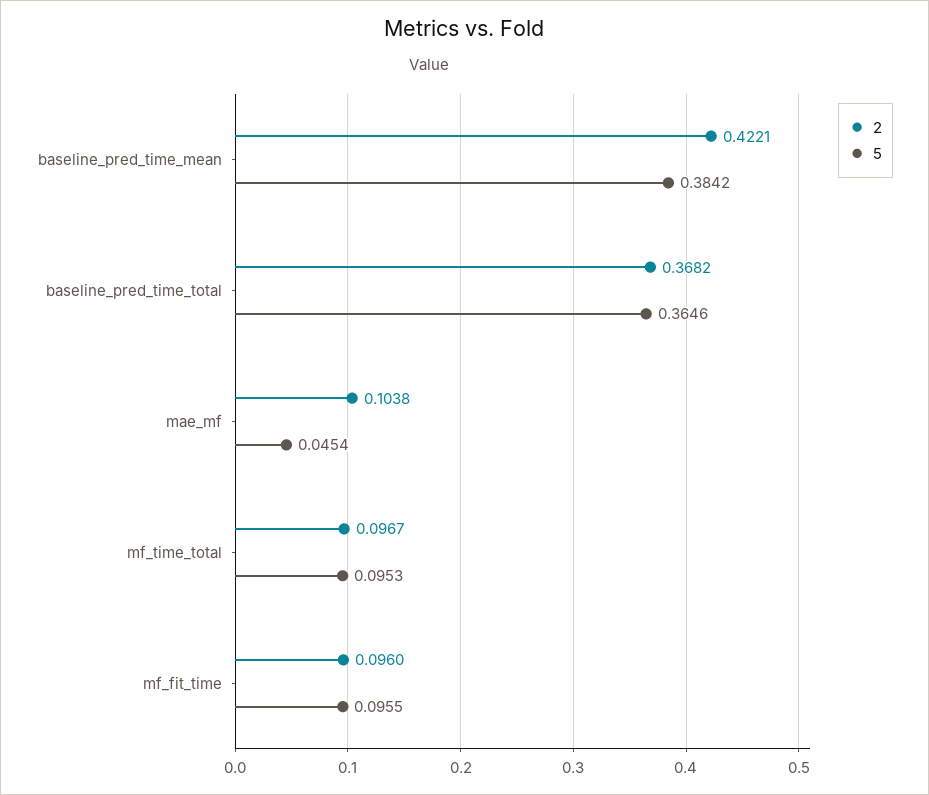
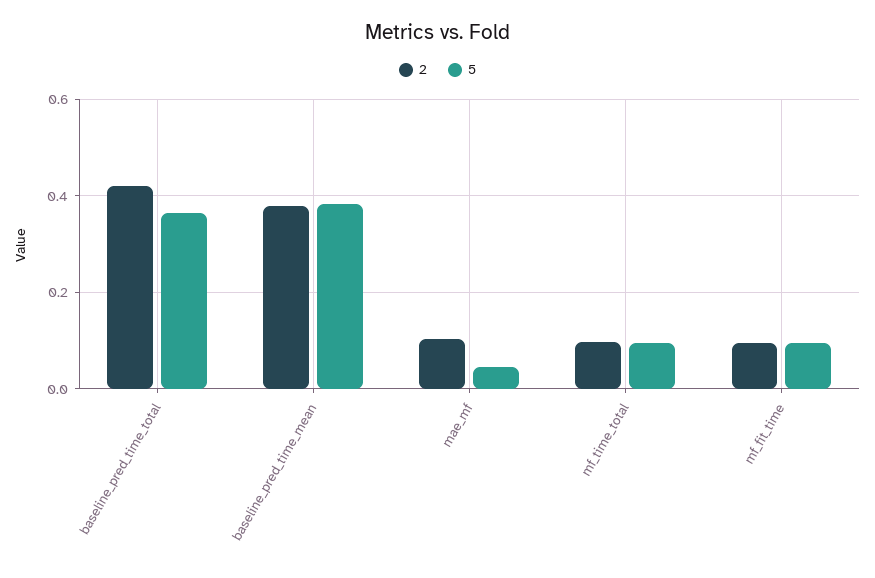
  {
    "2": {
-     "baseline_pred_time_mean": 0.4221,
+     "baseline_pred_time_mean": 0.38,
-     "baseline_pred_time_total": 0.3682,
+     "baseline_pred_time_total": 0.42,
      "mae_mf": 0.1038,
      "mf_time_total": 0.0967,
      "mf_fit_time": 0.096
    },
    "5": {
      "baseline_pred_time_mean": 0.3842,
      "baseline_pred_time_total": 0.3646,
      "mae_mf": 0.0454,
      "mf_time_total": 0.0953,
      "mf_fit_time": 0.0955
    }
  }

